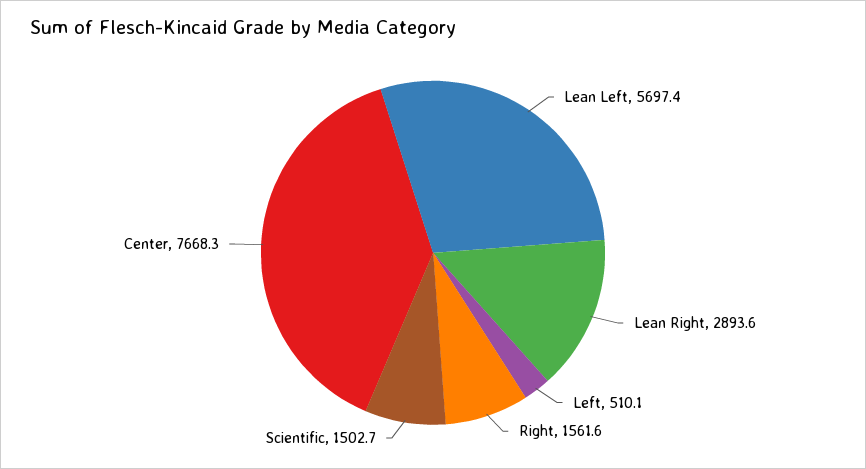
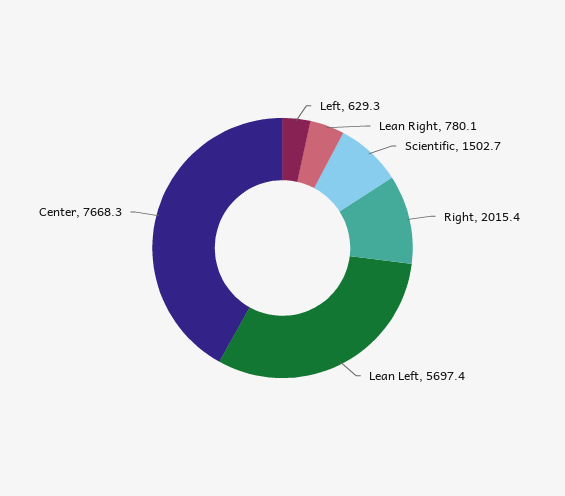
  {
    "Lean Left": 5697.4,
-   "Lean Right": 2893.6,
+   "Lean Right": 780.1,
-   "Left": 510.1,
+   "Left": 629.3,
-   "Right": 1561.6,
+   "Right": 2015.4,
    "Scientific": 1502.7,
    "Center": 7668.3
  }

